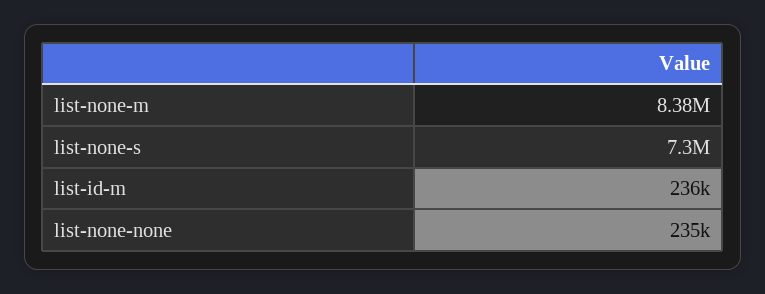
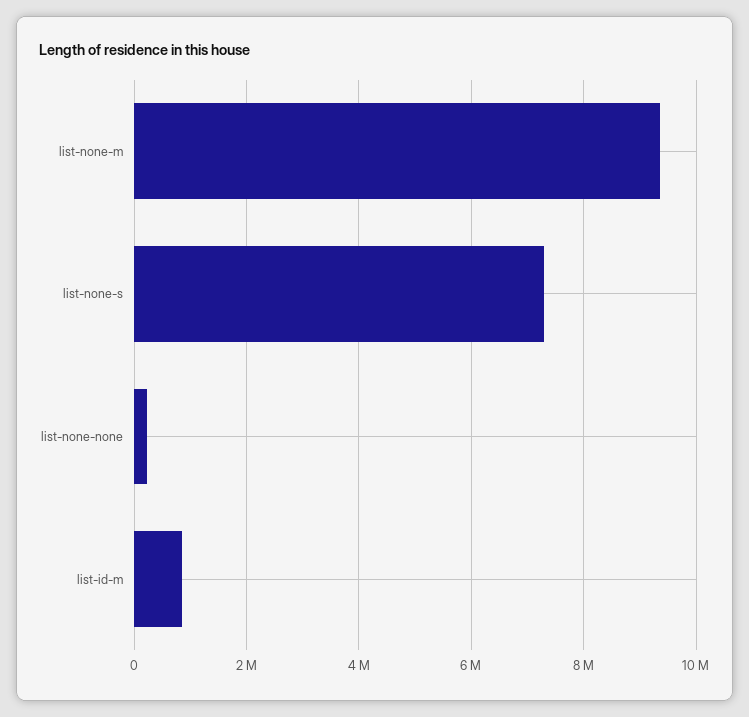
  {
-   "list-none-m": 8380000,
+   "list-none-m": 9400000,
    "list-none-s": 7300000,
-   "list-id-m": 236000,
+   "list-id-m": 800000,
    "list-none-none": 235000
  }

